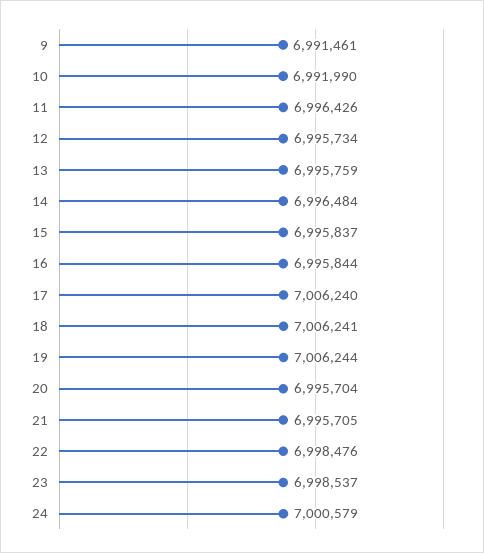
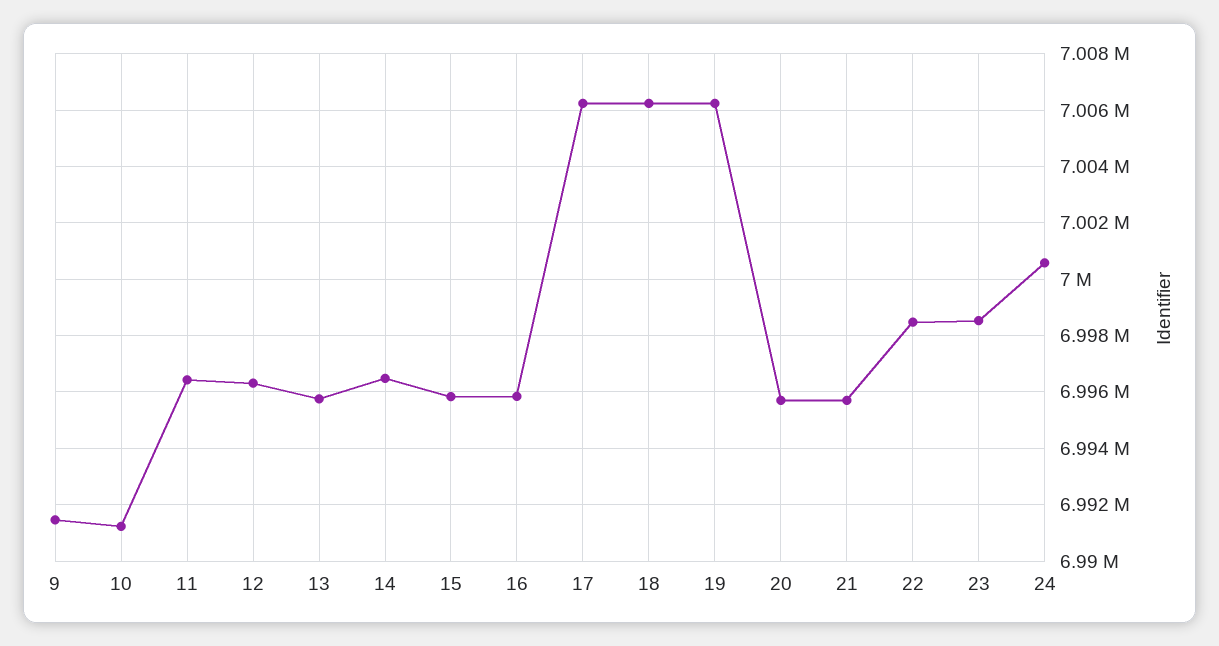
  {
    "9": 6991461,
-   "10": 6991990,
+   "10": 6991250,
    "11": 6996426,
-   "12": 6995734,
+   "12": 6996250,
    "13": 6995759,
    "14": 6996484,
    "15": 6995837,
    "16": 6995844,
    "17": 7006240,
    "18": 7006241,
    "19": 7006244,
    "20": 6995704,
    "21": 6995705,
    "22": 6998476,
    "23": 6998537,
    "24": 7000579
  }

